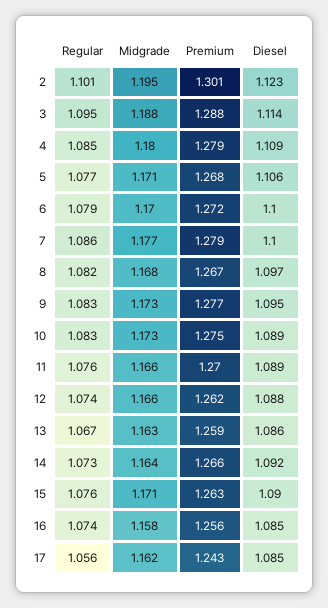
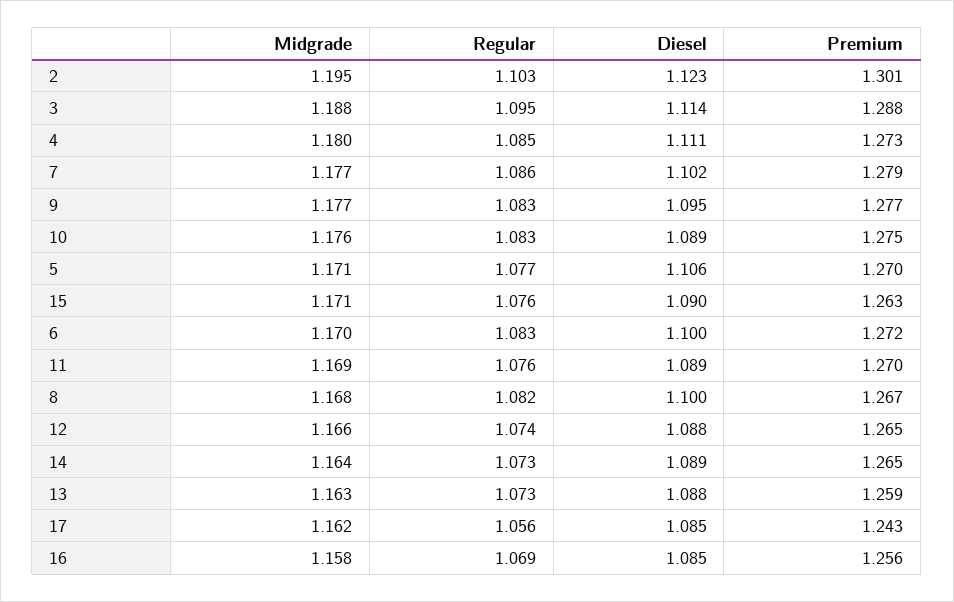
  {
    "Regular": {
-     "2": 1.101,
+     "2": 1.103,
      "3": 1.095,
      "4": 1.085,
      "5": 1.077,
-     "6": 1.079,
+     "6": 1.083,
      "7": 1.086,
      "8": 1.082,
      "9": 1.083,
      "10": 1.083,
      "11": 1.076,
      "12": 1.074,
-     "13": 1.067,
+     "13": 1.073,
      "14": 1.073,
      "15": 1.076,
-     "16": 1.074,
+     "16": 1.069,
      "17": 1.056
    },
    "Midgrade": {
      "2": 1.195,
      "3": 1.188,
      "4": 1.18,
      "5": 1.171,
      "6": 1.17,
      "7": 1.177,
      "8": 1.168,
-     "9": 1.173,
+     "9": 1.177,
-     "10": 1.173,
+     "10": 1.176,
-     "11": 1.166,
+     "11": 1.169,
      "12": 1.166,
      "13": 1.163,
      "14": 1.164,
      "15": 1.171,
      "16": 1.158,
      "17": 1.162
    },
    "Premium": {
      "2": 1.301,
      "3": 1.288,
-     "4": 1.279,
+     "4": 1.273,
-     "5": 1.268,
+     "5": 1.27,
      "6": 1.272,
      "7": 1.279,
      "8": 1.267,
      "9": 1.277,
      "10": 1.275,
      "11": 1.27,
-     "12": 1.262,
+     "12": 1.265,
      "13": 1.259,
-     "14": 1.266,
+     "14": 1.265,
      "15": 1.263,
      "16": 1.256,
      "17": 1.243
    },
    "Diesel": {
      "2": 1.123,
      "3": 1.114,
-     "4": 1.109,
+     "4": 1.111,
      "5": 1.106,
      "6": 1.1,
-     "7": 1.1,
+     "7": 1.102,
-     "8": 1.097,
+     "8": 1.1,
      "9": 1.095,
      "10": 1.089,
      "11": 1.089,
      "12": 1.088,
-     "13": 1.086,
+     "13": 1.088,
-     "14": 1.092,
+     "14": 1.089,
      "15": 1.09,
      "16": 1.085,
      "17": 1.085
    }
  }

